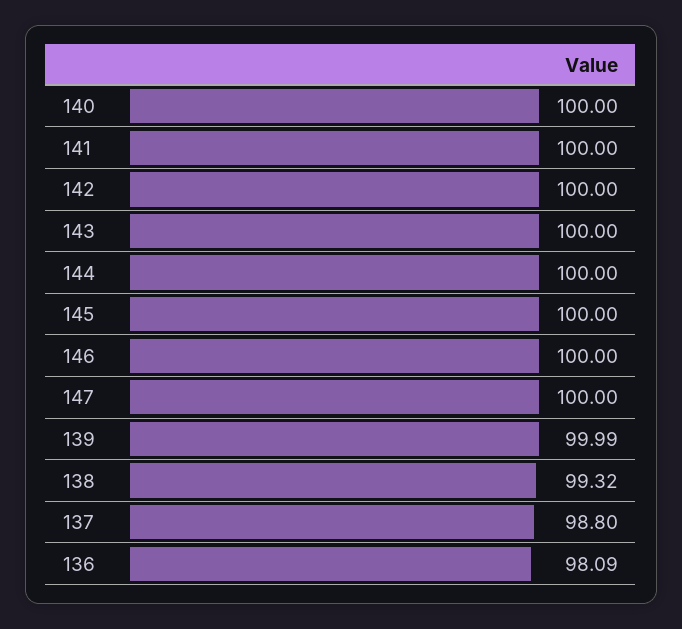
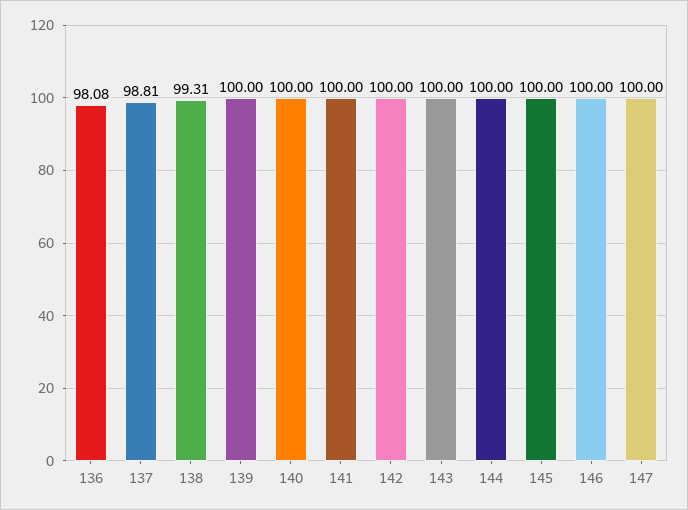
  {
    "140": 100,
    "141": 100,
    "142": 100,
    "143": 100,
    "144": 100,
    "145": 100,
    "146": 100,
    "147": 100,
-   "139": 99.99,
+   "139": 100,
-   "138": 99.32,
+   "138": 99.31,
-   "137": 98.8,
+   "137": 98.81,
-   "136": 98.09
+   "136": 98.08
  }

